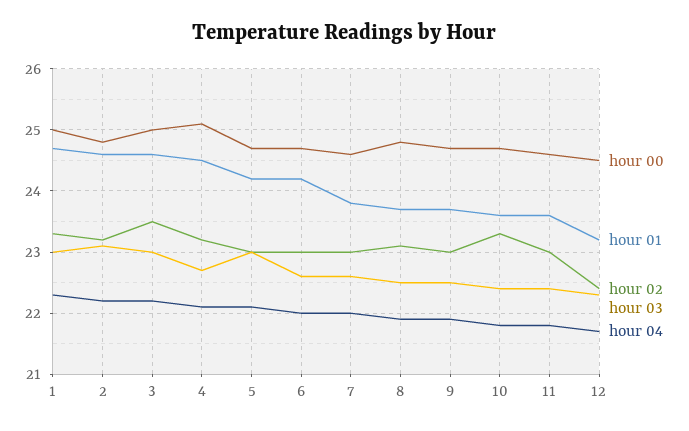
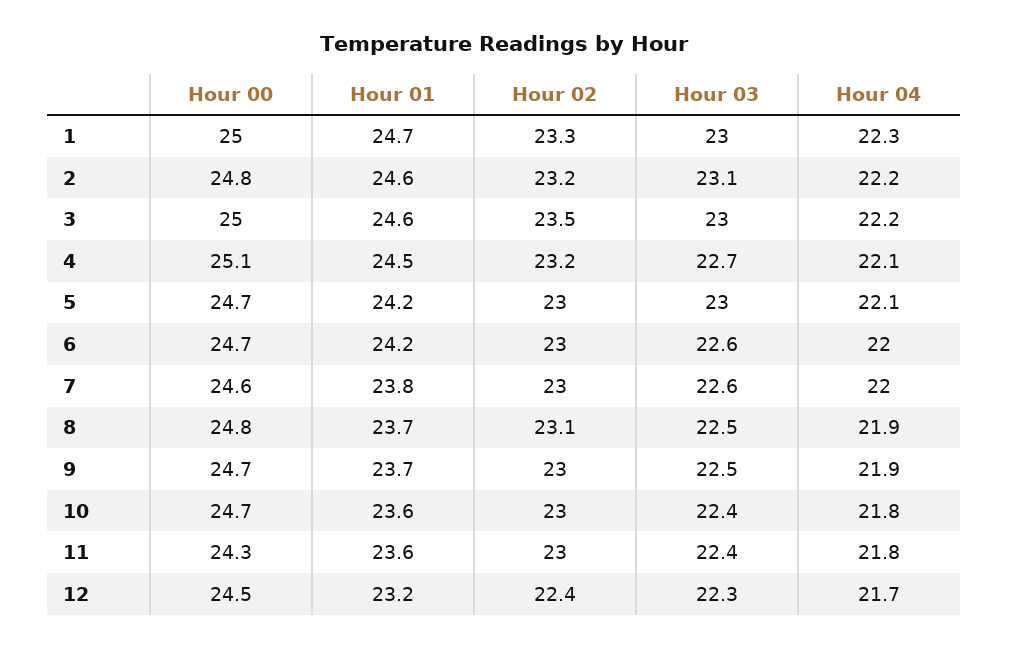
  {
    "hour 00": {
      "1": 25,
      "2": 24.8,
      "3": 25,
      "4": 25.1,
      "5": 24.7,
      "6": 24.7,
      "7": 24.6,
      "8": 24.8,
      "9": 24.7,
      "10": 24.7,
-     "11": 24.6,
+     "11": 24.3,
      "12": 24.5
    },
    "hour 01": {
      "1": 24.7,
      "2": 24.6,
      "3": 24.6,
      "4": 24.5,
      "5": 24.2,
      "6": 24.2,
      "7": 23.8,
      "8": 23.7,
      "9": 23.7,
      "10": 23.6,
      "11": 23.6,
      "12": 23.2
    },
    "hour 02": {
      "1": 23.3,
      "2": 23.2,
      "3": 23.5,
      "4": 23.2,
      "5": 23,
      "6": 23,
      "7": 23,
      "8": 23.1,
      "9": 23,
-     "10": 23.3,
+     "10": 23,
      "11": 23,
      "12": 22.4
    },
    "hour 03": {
      "1": 23,
      "2": 23.1,
      "3": 23,
      "4": 22.7,
      "5": 23,
      "6": 22.6,
      "7": 22.6,
      "8": 22.5,
      "9": 22.5,
      "10": 22.4,
      "11": 22.4,
      "12": 22.3
    },
    "hour 04": {
      "1": 22.3,
      "2": 22.2,
      "3": 22.2,
      "4": 22.1,
      "5": 22.1,
      "6": 22,
      "7": 22,
      "8": 21.9,
      "9": 21.9,
      "10": 21.8,
      "11": 21.8,
      "12": 21.7
    }
  }

